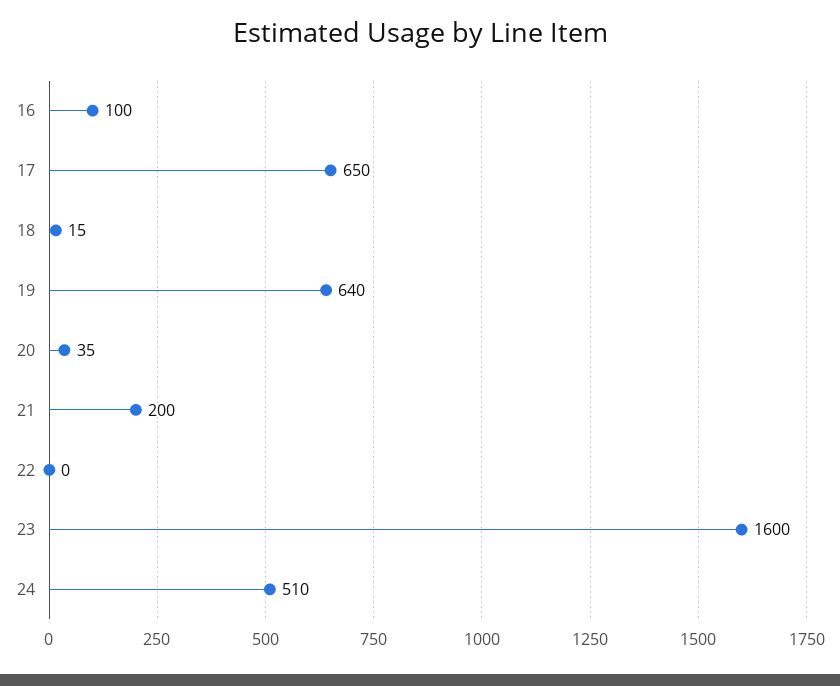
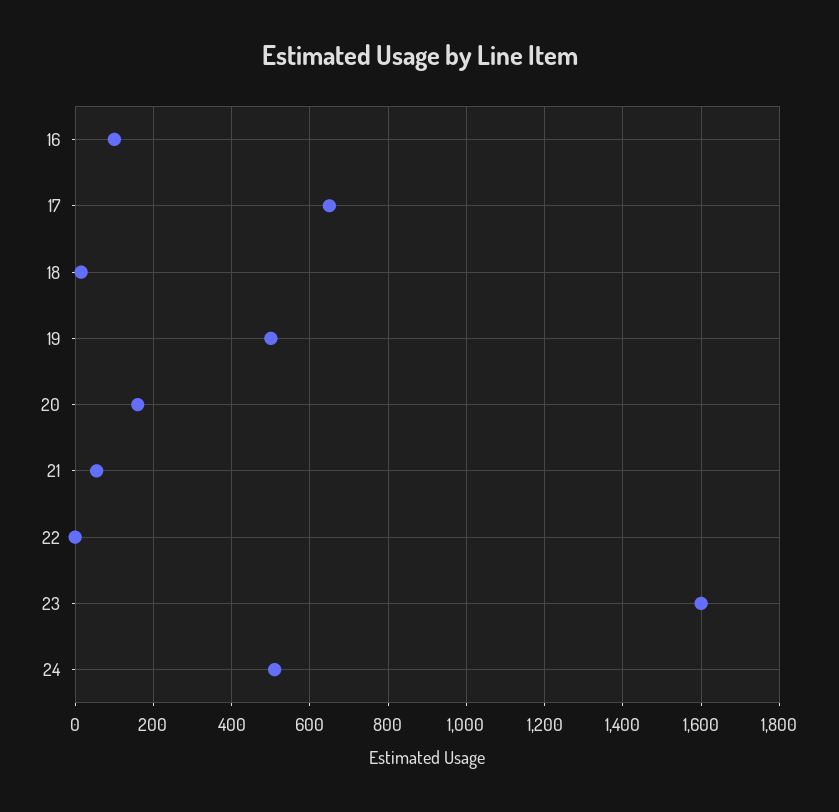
  {
    "16": 100,
    "17": 650,
    "18": 15,
-   "19": 640,
+   "19": 500,
-   "20": 35,
+   "20": 160,
-   "21": 200,
+   "21": 60,
    "22": 0,
    "23": 1600,
    "24": 510
  }

